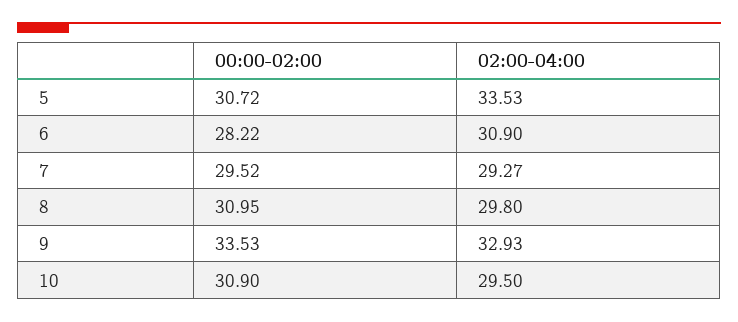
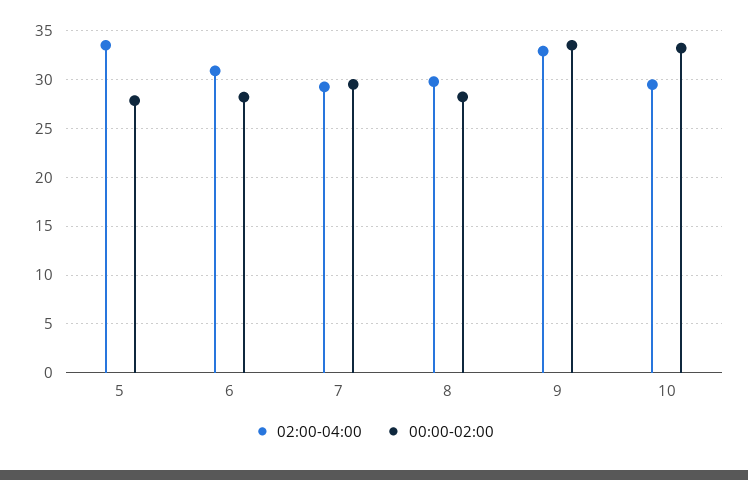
  {
    "00:00-02:00": {
-     "5": 30.72,
+     "5": 28,
      "6": 28.22,
      "7": 29.52,
-     "8": 30.95,
+     "8": 28,
      "9": 33.53,
-     "10": 30.9
+     "10": 33
    },
    "02:00-04:00": {
      "5": 33.53,
      "6": 30.9,
      "7": 29.27,
      "8": 29.8,
      "9": 32.93,
      "10": 29.5
    }
  }

